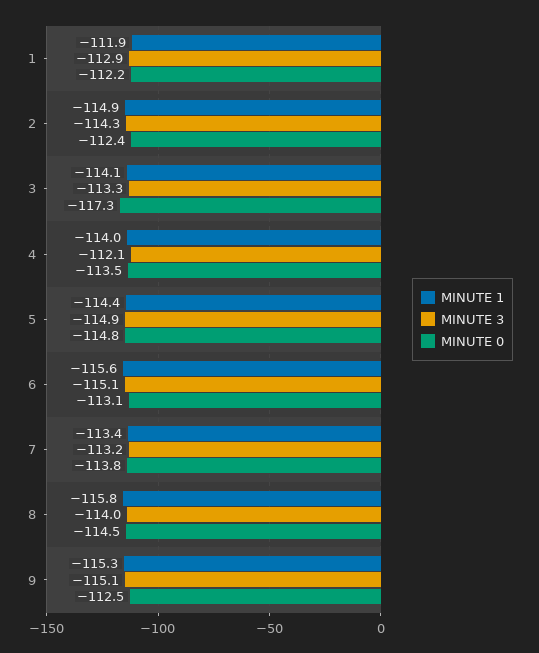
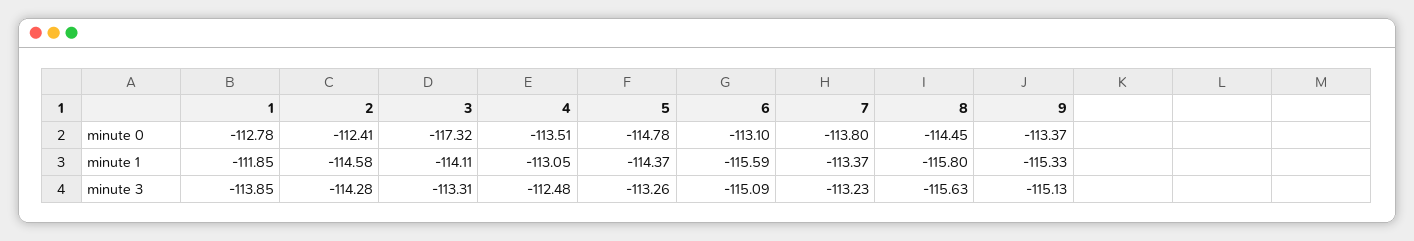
  {
    "MINUTE 1": {
      "1": -111.85,
-     "2": -114.9,
+     "2": -114.58,
      "3": -114.11,
-     "4": -114,
+     "4": -113.05,
      "5": -114.37,
      "6": -115.59,
      "7": -113.37,
      "8": -115.8,
      "9": -115.33
    },
    "MINUTE 3": {
-     "1": -112.9,
+     "1": -113.85,
      "2": -114.28,
      "3": -113.31,
-     "4": -112.1,
+     "4": -112.48,
-     "5": -114.9,
+     "5": -113.26,
      "6": -115.09,
      "7": -113.23,
-     "8": -114,
+     "8": -115.63,
      "9": -115.13
    },
    "MINUTE 0": {
-     "1": -112.2,
+     "1": -112.78,
      "2": -112.41,
      "3": -117.32,
      "4": -113.51,
      "5": -114.78,
      "6": -113.1,
      "7": -113.8,
      "8": -114.45,
-     "9": -112.5
+     "9": -113.37
    }
  }

